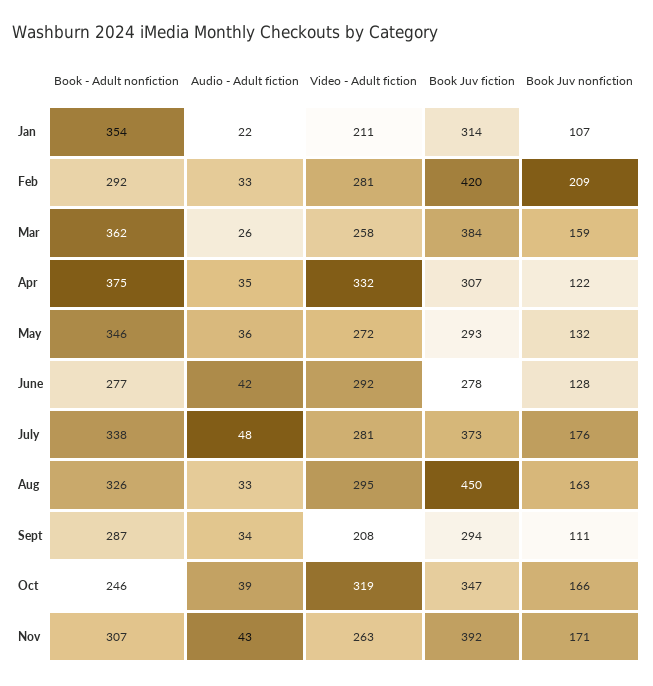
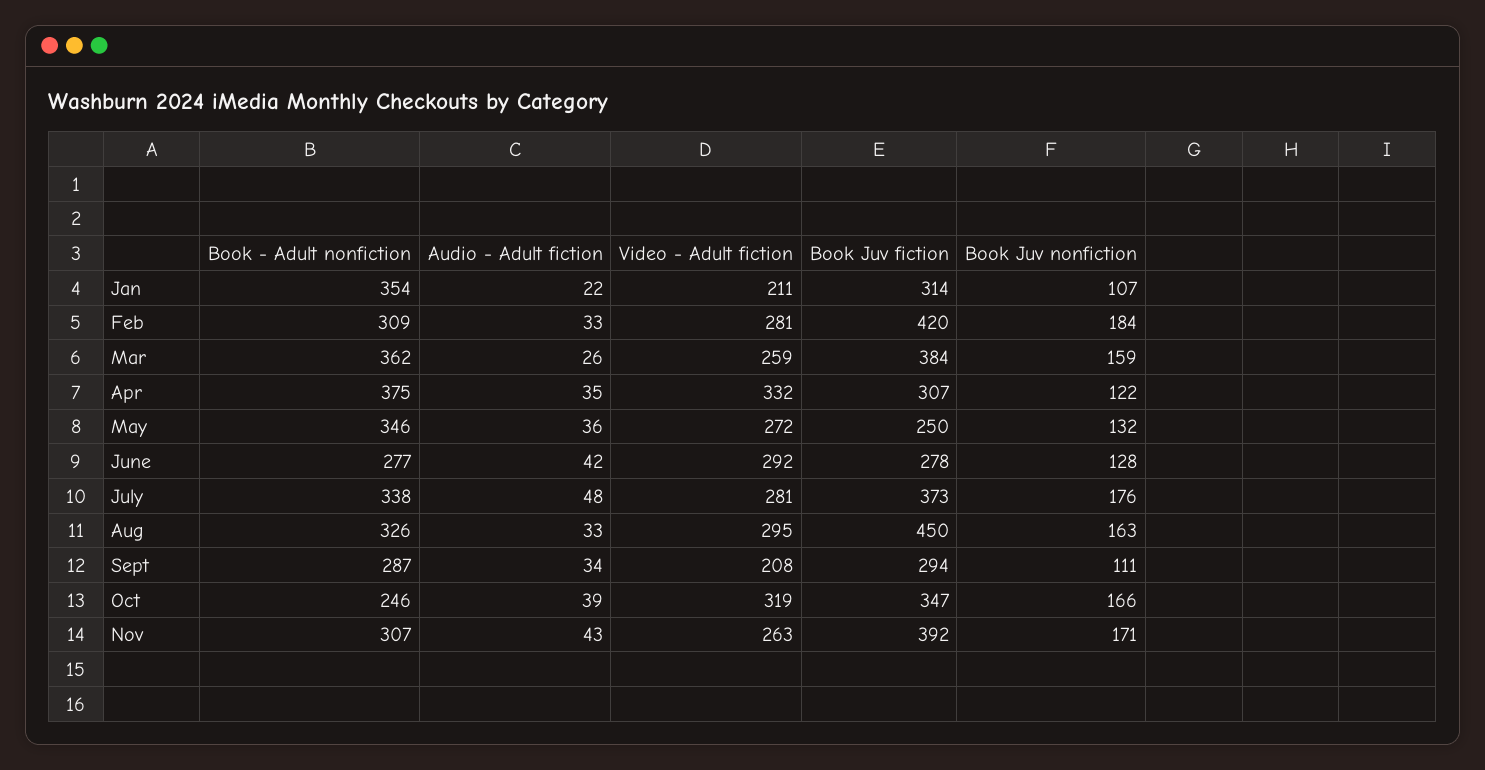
  {
    "Book - Adult nonfiction": {
      "Jan": 354,
-     "Feb": 292,
+     "Feb": 309,
      "Mar": 362,
      "Apr": 375,
      "May": 346,
      "June": 277,
      "July": 338,
      "Aug": 326,
      "Sept": 287,
      "Oct": 246,
      "Nov": 307
    },
    "Audio - Adult fiction": {
      "Jan": 22,
      "Feb": 33,
      "Mar": 26,
      "Apr": 35,
      "May": 36,
      "June": 42,
      "July": 48,
      "Aug": 33,
      "Sept": 34,
      "Oct": 39,
      "Nov": 43
    },
    "Video - Adult fiction": {
      "Jan": 211,
      "Feb": 281,
-     "Mar": 258,
+     "Mar": 259,
      "Apr": 332,
      "May": 272,
      "June": 292,
      "July": 281,
      "Aug": 295,
      "Sept": 208,
      "Oct": 319,
      "Nov": 263
    },
    "Book Juv fiction": {
      "Jan": 314,
      "Feb": 420,
      "Mar": 384,
      "Apr": 307,
-     "May": 293,
+     "May": 250,
      "June": 278,
      "July": 373,
      "Aug": 450,
      "Sept": 294,
      "Oct": 347,
      "Nov": 392
    },
    "Book Juv nonfiction": {
      "Jan": 107,
-     "Feb": 209,
+     "Feb": 184,
      "Mar": 159,
      "Apr": 122,
      "May": 132,
      "June": 128,
      "July": 176,
      "Aug": 163,
      "Sept": 111,
      "Oct": 166,
      "Nov": 171
    }
  }

